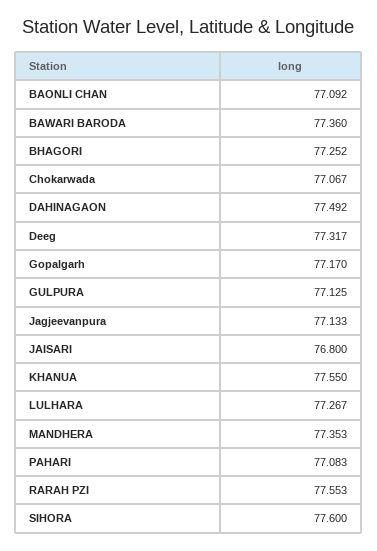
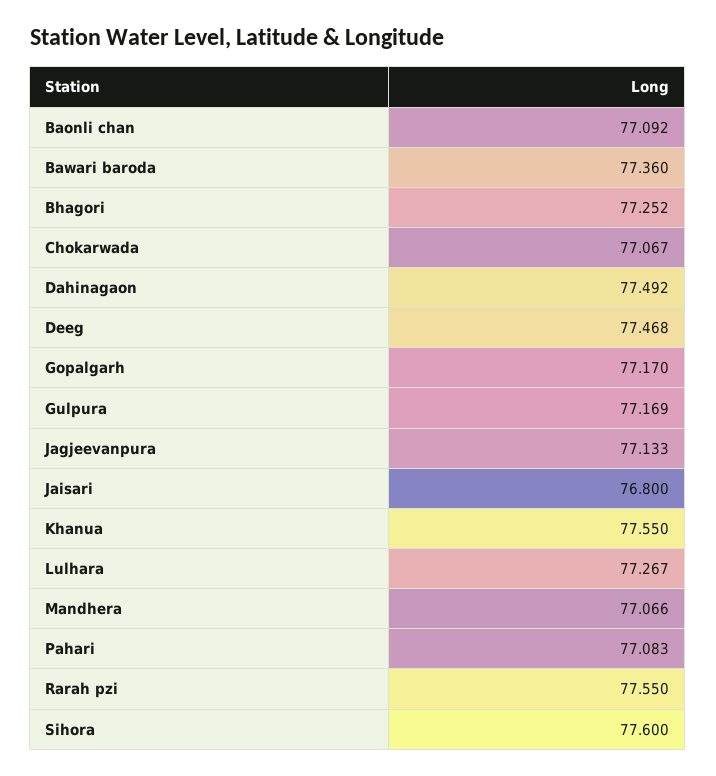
  {
    "BAONLI CHAN": 77.092,
    "BAWARI BARODA": 77.36,
    "BHAGORI": 77.252,
    "Chokarwada": 77.067,
    "DAHINAGAON": 77.492,
-   "Deeg": 77.317,
+   "Deeg": 77.468,
    "Gopalgarh": 77.17,
-   "GULPURA": 77.125,
+   "GULPURA": 77.169,
    "Jagjeevanpura": 77.133,
    "JAISARI": 76.8,
    "KHANUA": 77.55,
    "LULHARA": 77.267,
-   "MANDHERA": 77.353,
+   "MANDHERA": 77.066,
    "PAHARI": 77.083,
-   "RARAH PZI": 77.553,
+   "RARAH PZI": 77.55,
    "SIHORA": 77.6
  }

